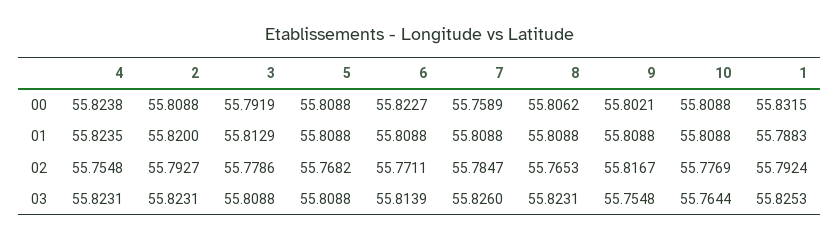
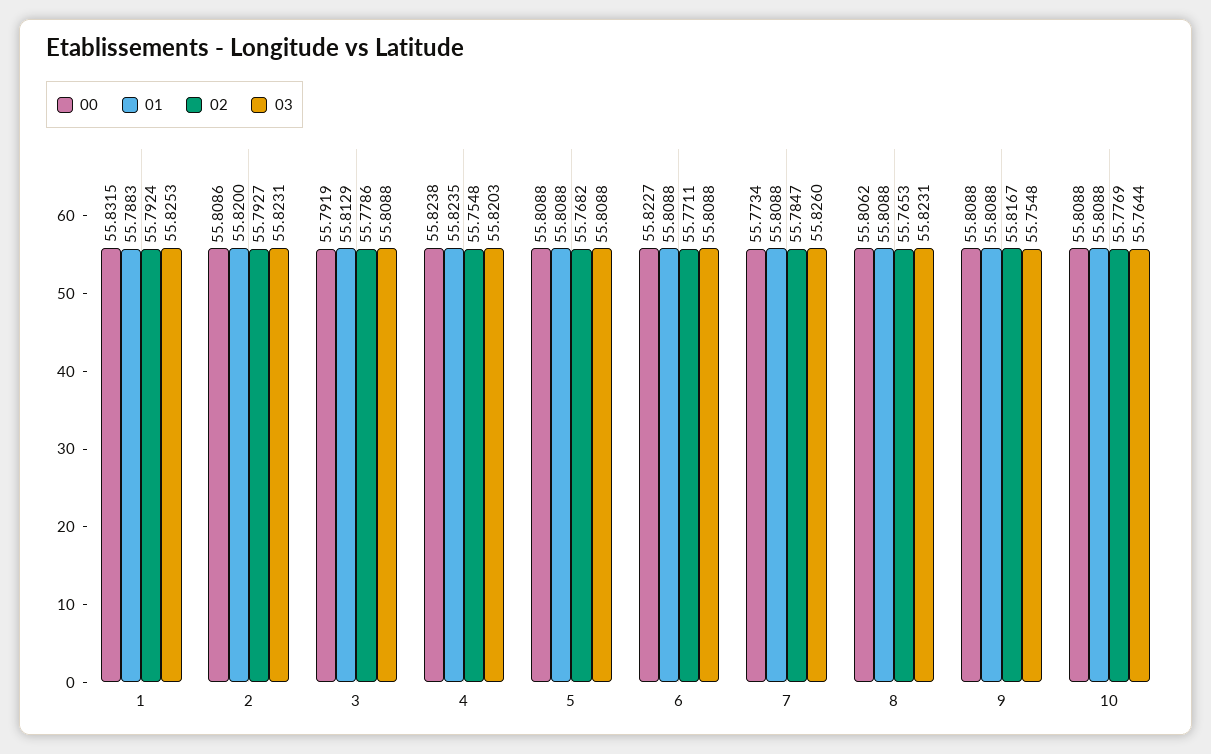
  {
    "00": {
      "4": 55.8238,
-     "2": 55.8088,
+     "2": 55.8086,
      "3": 55.7919,
      "5": 55.8088,
      "6": 55.8227,
-     "7": 55.7589,
+     "7": 55.7734,
      "8": 55.8062,
-     "9": 55.8021,
+     "9": 55.8088,
      "10": 55.8088,
      "1": 55.8315
    },
    "01": {
      "4": 55.8235,
      "2": 55.82,
      "3": 55.8129,
      "5": 55.8088,
      "6": 55.8088,
      "7": 55.8088,
      "8": 55.8088,
      "9": 55.8088,
      "10": 55.8088,
      "1": 55.7883
    },
    "02": {
      "4": 55.7548,
      "2": 55.7927,
      "3": 55.7786,
      "5": 55.7682,
      "6": 55.7711,
      "7": 55.7847,
      "8": 55.7653,
      "9": 55.8167,
      "10": 55.7769,
      "1": 55.7924
    },
    "03": {
-     "4": 55.8231,
+     "4": 55.8203,
      "2": 55.8231,
      "3": 55.8088,
      "5": 55.8088,
-     "6": 55.8139,
+     "6": 55.8088,
      "7": 55.826,
      "8": 55.8231,
      "9": 55.7548,
      "10": 55.7644,
      "1": 55.8253
    }
  }

